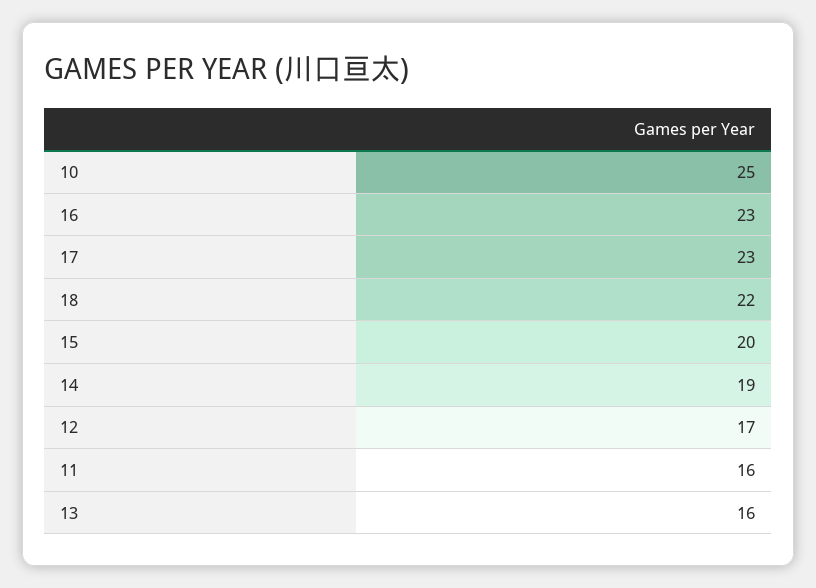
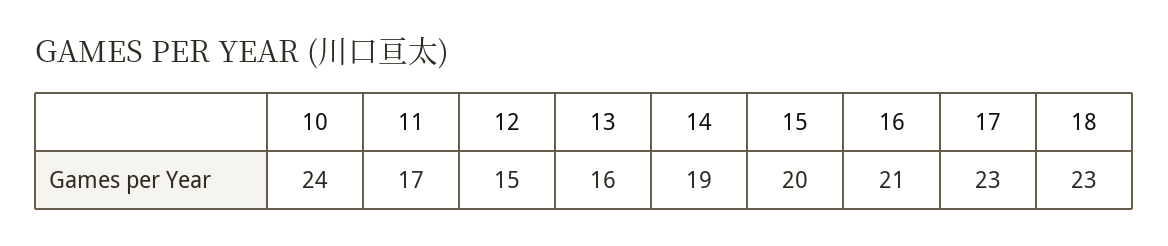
  {
-   "10": 25,
+   "10": 24,
-   "16": 23,
+   "16": 21,
    "17": 23,
-   "18": 22,
+   "18": 23,
    "15": 20,
    "14": 19,
-   "12": 17,
+   "12": 15,
-   "11": 16,
+   "11": 17,
    "13": 16
  }

